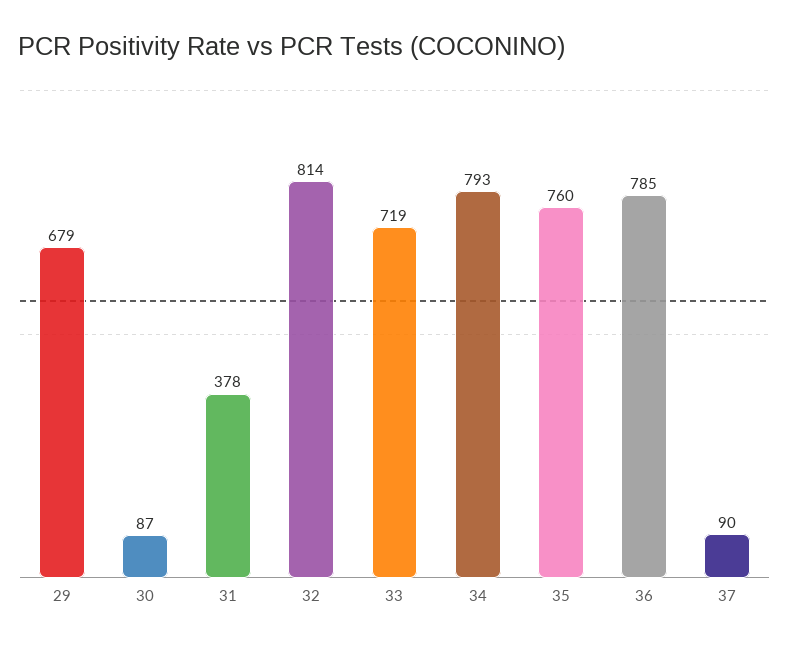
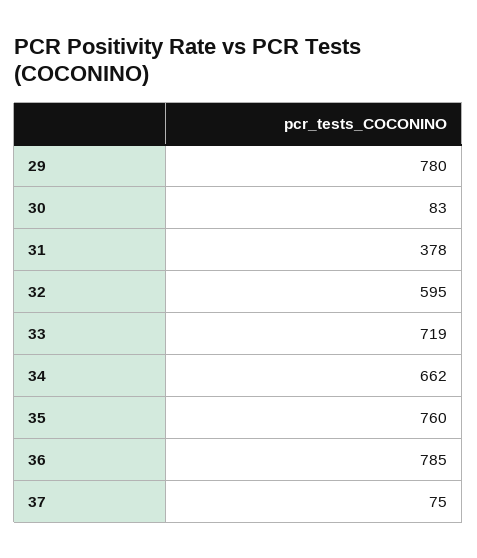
  {
-   "29": 679,
+   "29": 780,
-   "30": 87,
+   "30": 83,
    "31": 378,
-   "32": 814,
+   "32": 595,
    "33": 719,
-   "34": 793,
+   "34": 662,
    "35": 760,
    "36": 785,
-   "37": 90
+   "37": 75
  }

